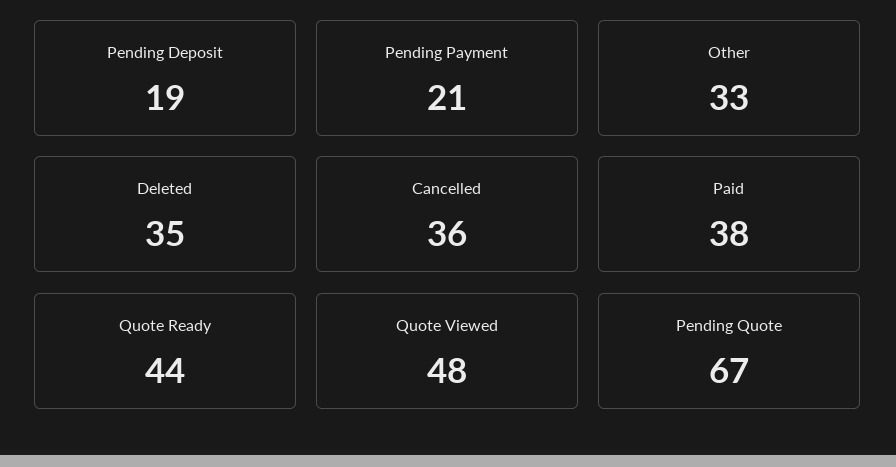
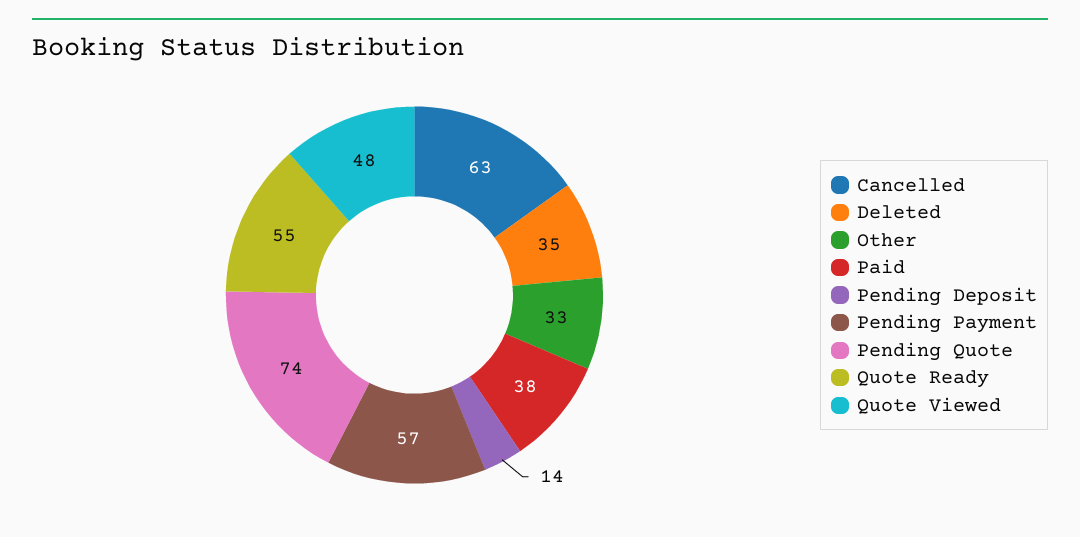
  {
-   "Pending Deposit": 19,
+   "Pending Deposit": 14,
-   "Pending Payment": 21,
+   "Pending Payment": 57,
    "Other": 33,
    "Deleted": 35,
-   "Cancelled": 36,
+   "Cancelled": 63,
    "Paid": 38,
-   "Quote Ready": 44,
+   "Quote Ready": 55,
    "Quote Viewed": 48,
-   "Pending Quote": 67
+   "Pending Quote": 74
  }

